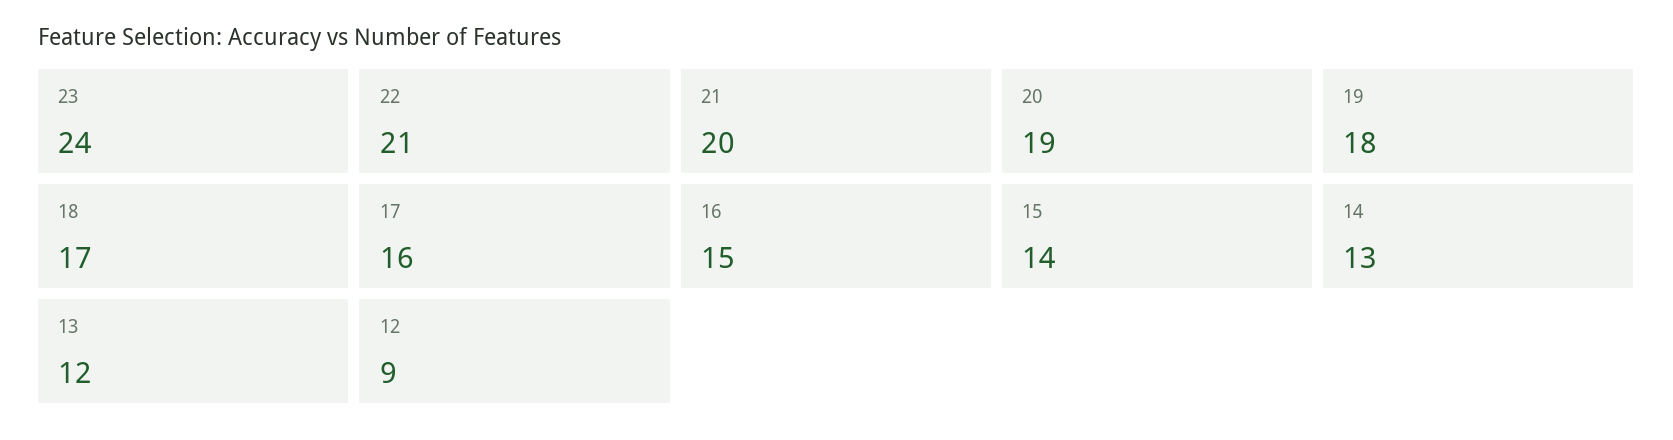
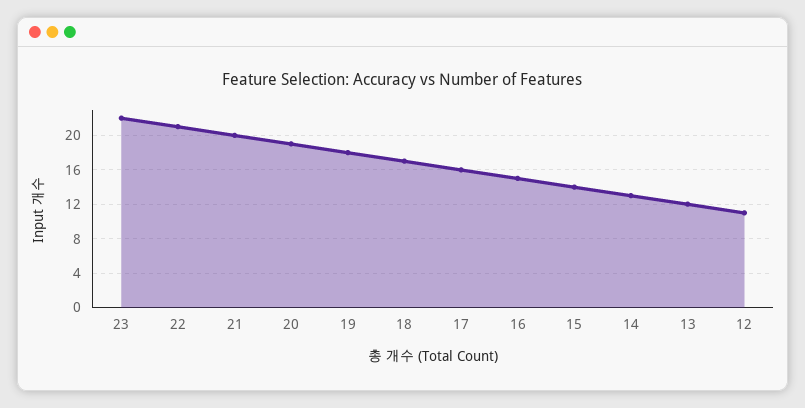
  {
-   "23": 24,
+   "23": 22,
    "22": 21,
    "21": 20,
    "20": 19,
    "19": 18,
    "18": 17,
    "17": 16,
    "16": 15,
    "15": 14,
    "14": 13,
    "13": 12,
-   "12": 9
+   "12": 11
  }

